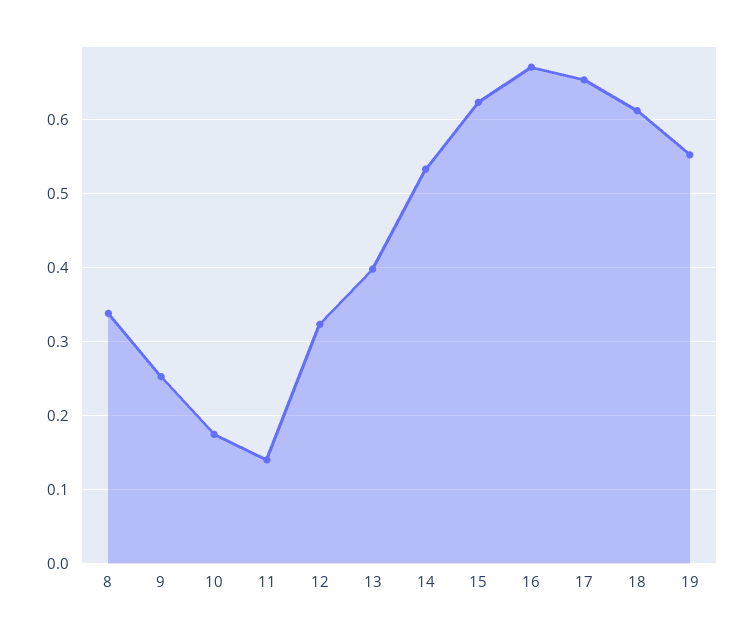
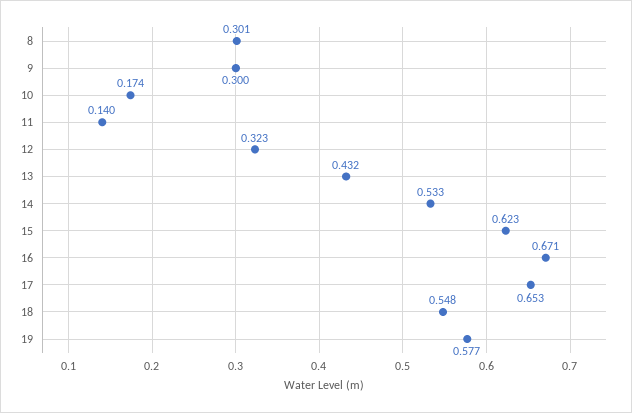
  {
-   "8": 0.34,
+   "8": 0.301,
-   "9": 0.25,
+   "9": 0.3,
    "10": 0.174,
    "11": 0.14,
    "12": 0.323,
-   "13": 0.4,
+   "13": 0.432,
    "14": 0.533,
    "15": 0.623,
    "16": 0.671,
    "17": 0.653,
-   "18": 0.61,
+   "18": 0.548,
-   "19": 0.55
+   "19": 0.577
  }

